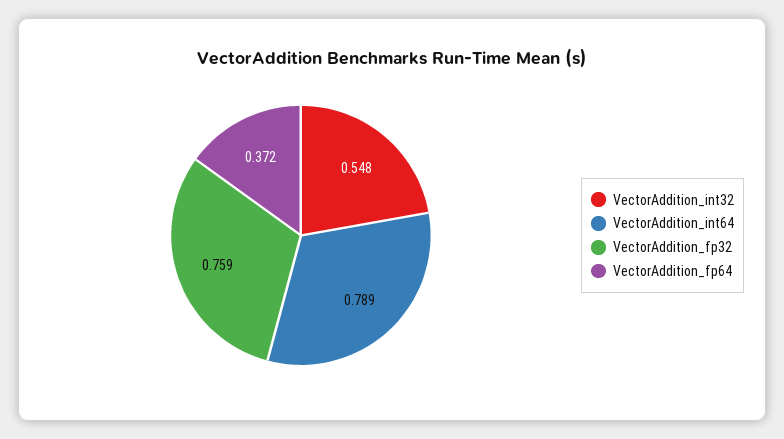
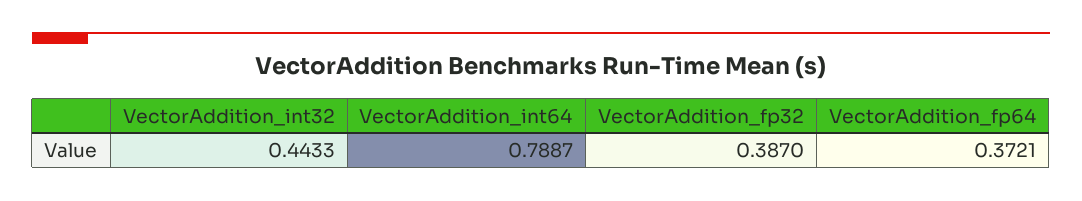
  {
-   "VectorAddition_int32": 0.548,
+   "VectorAddition_int32": 0.4433,
    "VectorAddition_int64": 0.7887,
-   "VectorAddition_fp32": 0.759,
+   "VectorAddition_fp32": 0.387,
    "VectorAddition_fp64": 0.3721
  }

